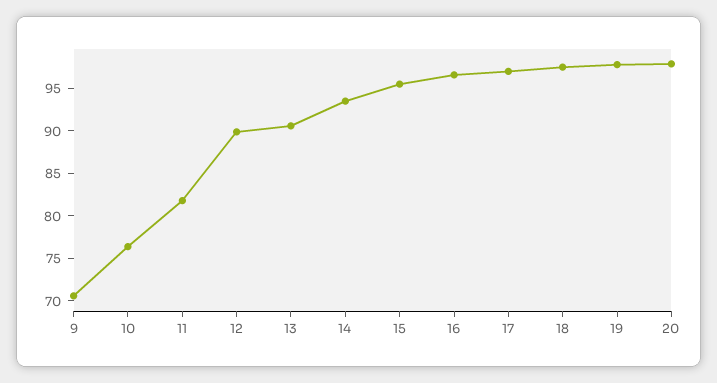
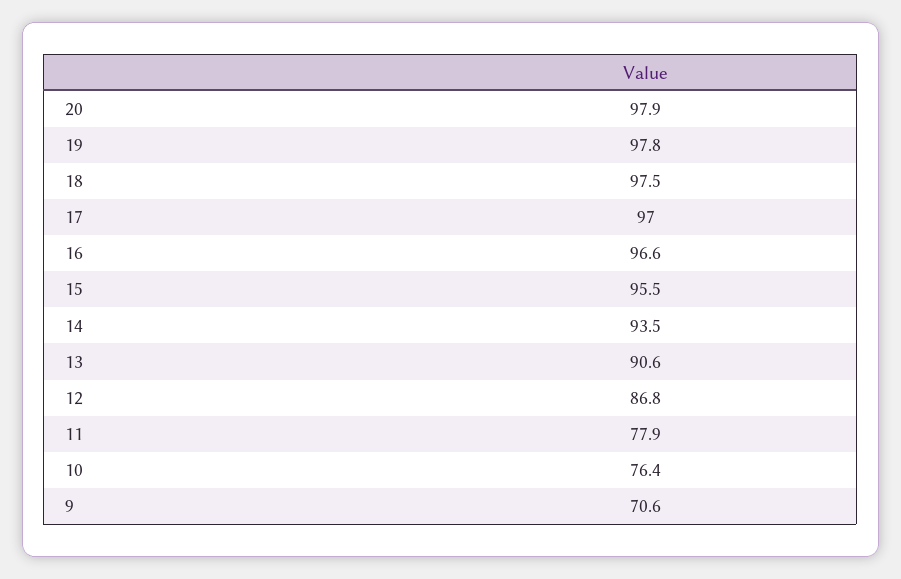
  {
    "9": 70.6,
    "10": 76.4,
-   "11": 82,
+   "11": 77.9,
-   "12": 90,
+   "12": 86.8,
    "13": 90.6,
    "14": 93.5,
    "15": 95.5,
    "16": 96.6,
    "17": 97,
    "18": 97.5,
    "19": 97.8,
    "20": 97.9
  }

